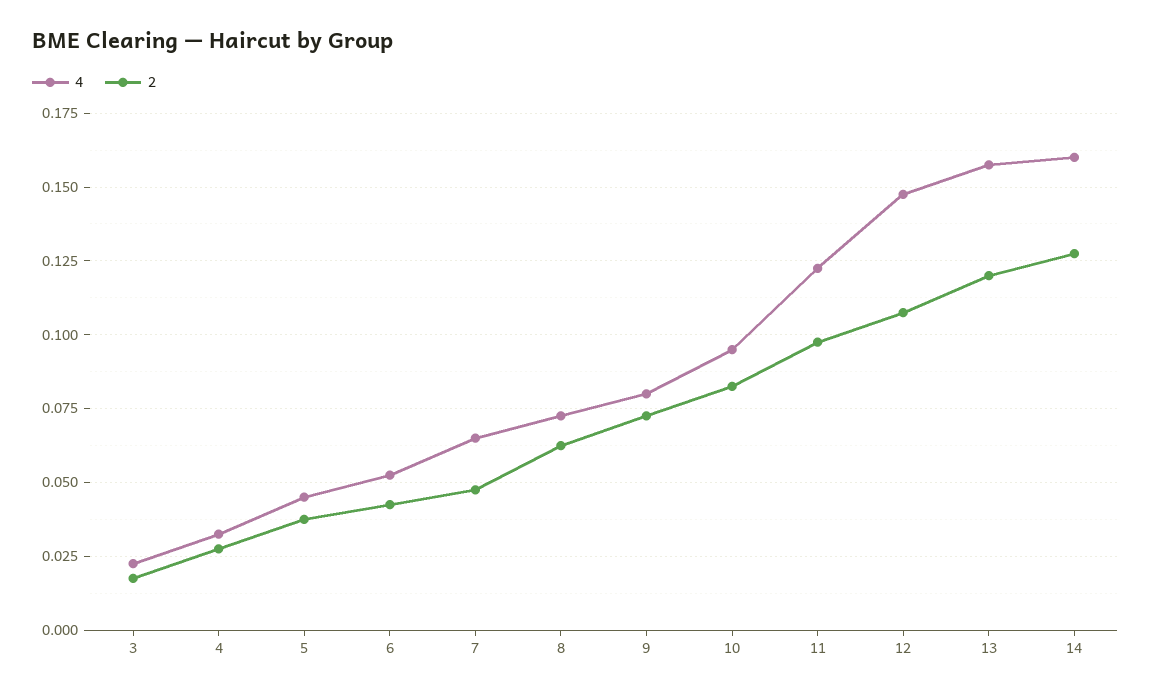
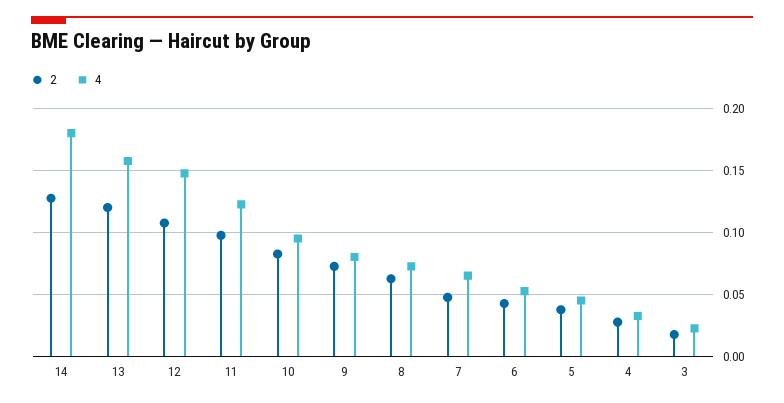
  {
    "4": {
      "3": 0.0225,
      "4": 0.0325,
      "5": 0.045,
      "6": 0.0525,
      "7": 0.065,
      "8": 0.0725,
      "9": 0.08,
      "10": 0.095,
      "11": 0.1225,
      "12": 0.1475,
      "13": 0.1575,
-     "14": 0.16
+     "14": 0.18
    },
    "2": {
      "3": 0.0175,
      "4": 0.0275,
      "5": 0.0375,
      "6": 0.0425,
      "7": 0.0475,
      "8": 0.0625,
      "9": 0.0725,
      "10": 0.0825,
      "11": 0.0975,
      "12": 0.1075,
      "13": 0.12,
      "14": 0.1275
    }
  }

